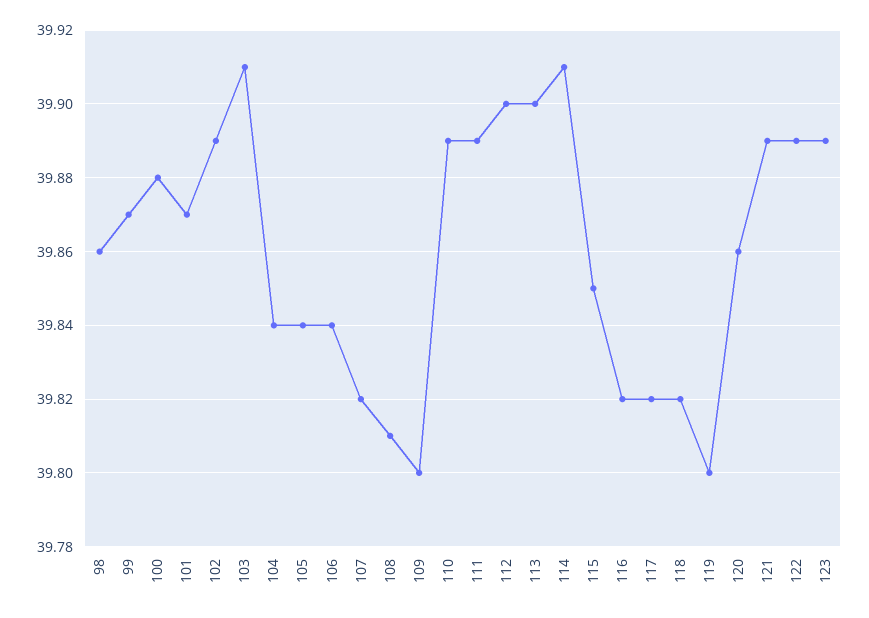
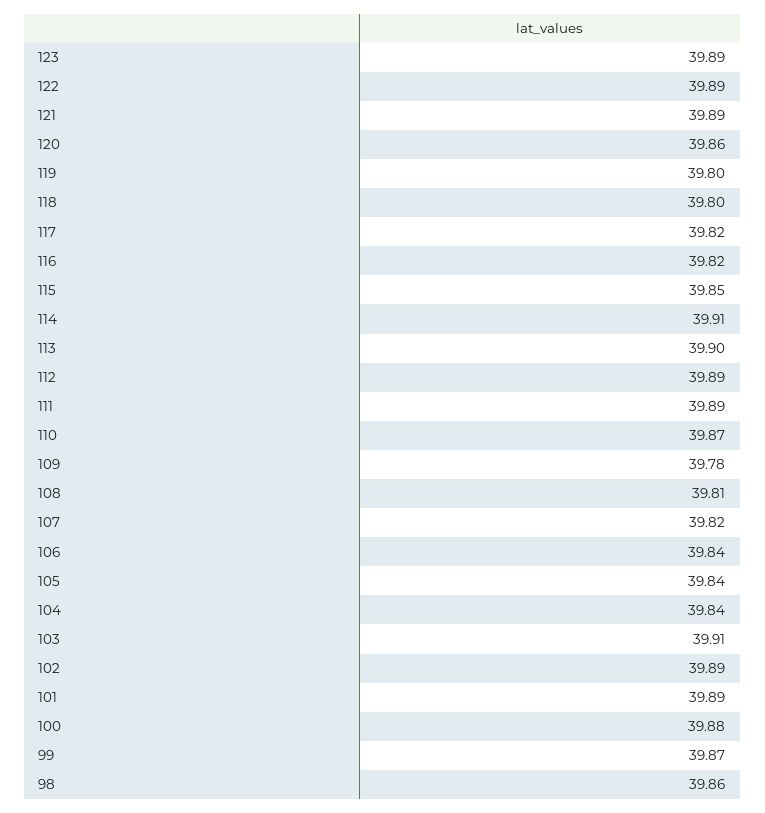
  {
    "98": 39.86,
    "99": 39.87,
    "100": 39.88,
-   "101": 39.87,
+   "101": 39.89,
    "102": 39.89,
    "103": 39.91,
    "104": 39.84,
    "105": 39.84,
    "106": 39.84,
    "107": 39.82,
    "108": 39.81,
-   "109": 39.8,
+   "109": 39.78,
-   "110": 39.89,
+   "110": 39.87,
    "111": 39.89,
-   "112": 39.9,
+   "112": 39.89,
    "113": 39.9,
    "114": 39.91,
    "115": 39.85,
    "116": 39.82,
    "117": 39.82,
-   "118": 39.82,
+   "118": 39.8,
    "119": 39.8,
    "120": 39.86,
    "121": 39.89,
    "122": 39.89,
    "123": 39.89
  }

